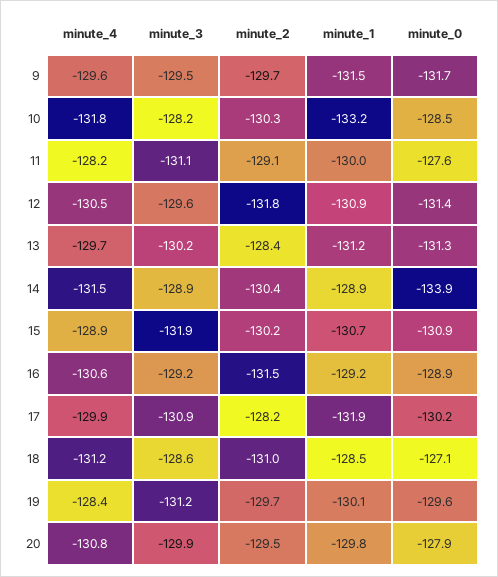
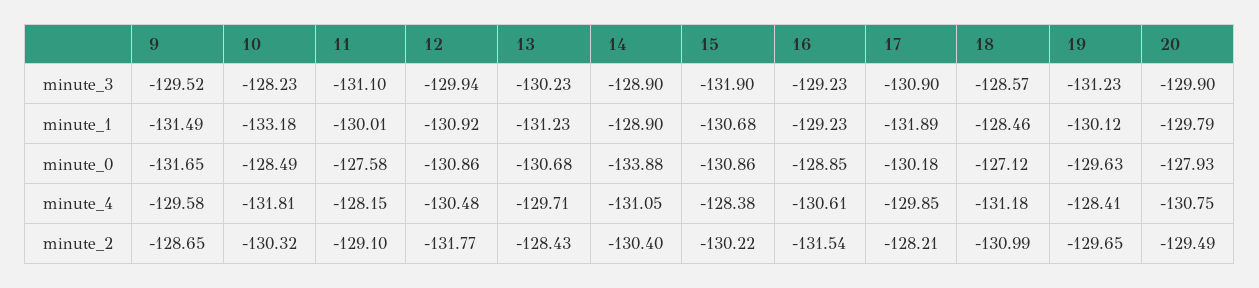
  {
    "minute_4": {
      "9": -129.58,
      "10": -131.81,
      "11": -128.15,
      "12": -130.48,
      "13": -129.71,
-     "14": -131.5,
+     "14": -131.05,
-     "15": -128.9,
+     "15": -128.38,
      "16": -130.61,
      "17": -129.85,
      "18": -131.18,
      "19": -128.41,
      "20": -130.75
    },
    "minute_3": {
      "9": -129.52,
      "10": -128.23,
      "11": -131.1,
-     "12": -129.6,
+     "12": -129.94,
      "13": -130.23,
      "14": -128.9,
      "15": -131.9,
      "16": -129.23,
      "17": -130.9,
      "18": -128.57,
      "19": -131.23,
      "20": -129.9
    },
    "minute_2": {
-     "9": -129.7,
+     "9": -128.65,
      "10": -130.32,
      "11": -129.1,
      "12": -131.77,
      "13": -128.43,
      "14": -130.4,
      "15": -130.22,
      "16": -131.54,
      "17": -128.21,
      "18": -130.99,
      "19": -129.65,
      "20": -129.49
    },
    "minute_1": {
      "9": -131.49,
      "10": -133.18,
      "11": -130.01,
      "12": -130.92,
      "13": -131.23,
      "14": -128.9,
      "15": -130.68,
      "16": -129.23,
      "17": -131.89,
      "18": -128.46,
      "19": -130.12,
      "20": -129.79
    },
    "minute_0": {
      "9": -131.65,
      "10": -128.49,
      "11": -127.58,
-     "12": -131.4,
+     "12": -130.86,
-     "13": -131.3,
+     "13": -130.68,
      "14": -133.88,
      "15": -130.86,
      "16": -128.85,
      "17": -130.18,
      "18": -127.12,
      "19": -129.63,
      "20": -127.93
    }
  }

